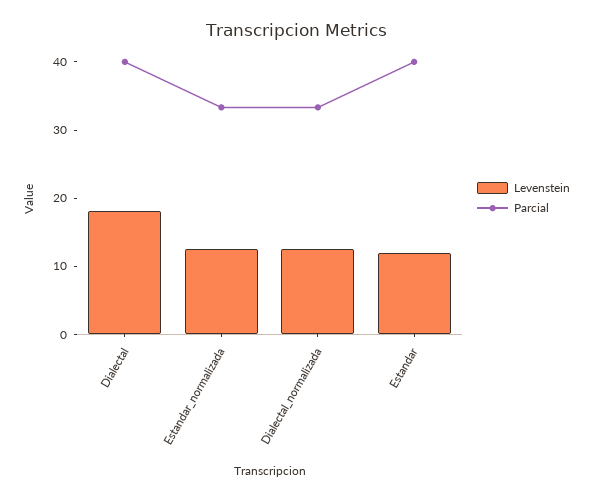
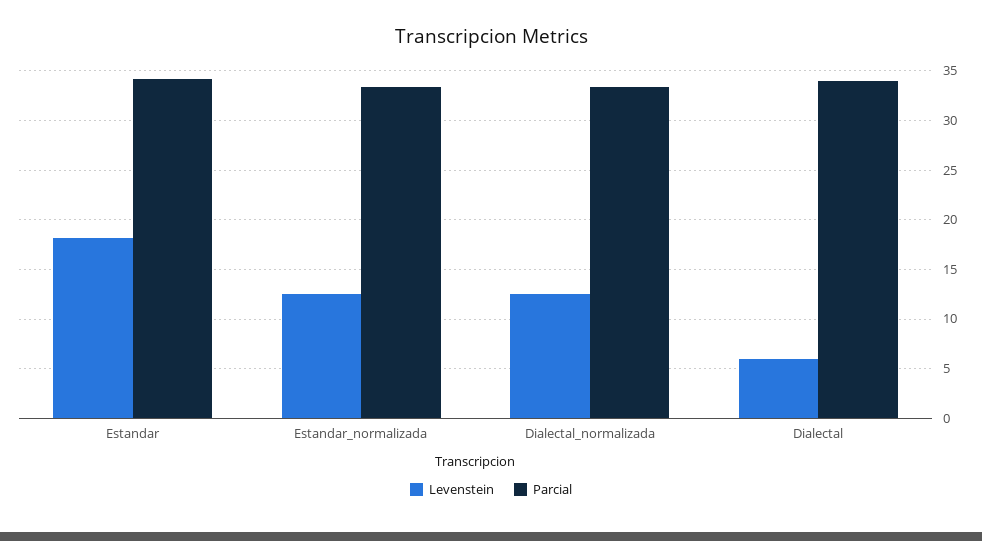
  {
    "Levenstein": {
-     "Dialectal": 18,
+     "Dialectal": 6,
      "Estandar_normalizada": 13,
      "Dialectal_normalizada": 13,
-     "Estandar": 12
+     "Estandar": 18
    },
    "Parcial": {
-     "Dialectal": 40,
+     "Dialectal": 34,
      "Estandar_normalizada": 33,
      "Dialectal_normalizada": 33,
-     "Estandar": 40
+     "Estandar": 34
    }
  }

